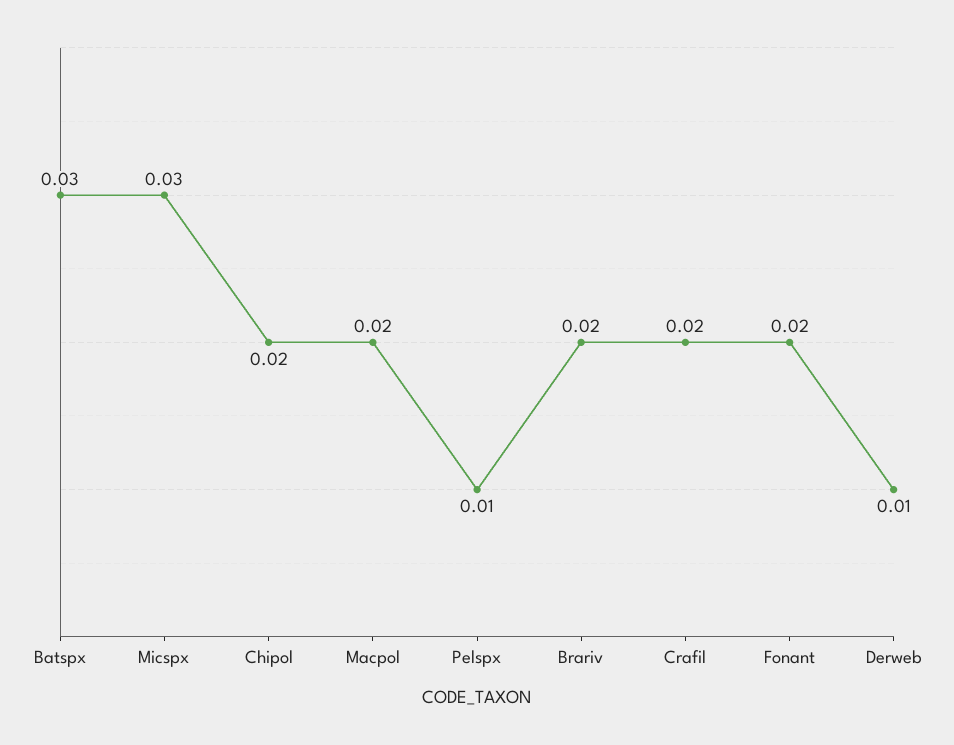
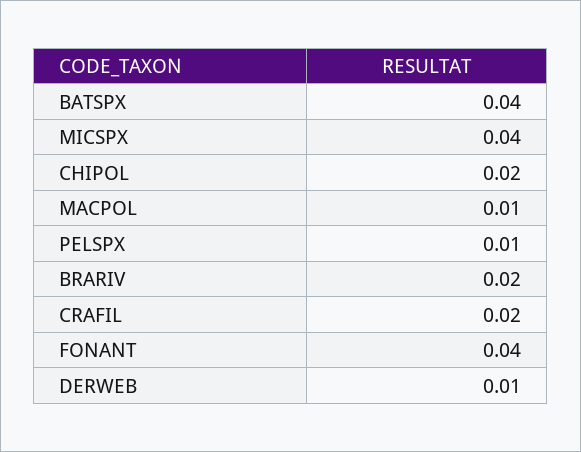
  {
-   "Batspx": 0.03,
+   "Batspx": 0.04,
-   "Micspx": 0.03,
+   "Micspx": 0.04,
    "Chipol": 0.02,
-   "Macpol": 0.02,
+   "Macpol": 0.01,
    "Pelspx": 0.01,
    "Brariv": 0.02,
    "Crafil": 0.02,
-   "Fonant": 0.02,
+   "Fonant": 0.04,
    "Derweb": 0.01
  }

